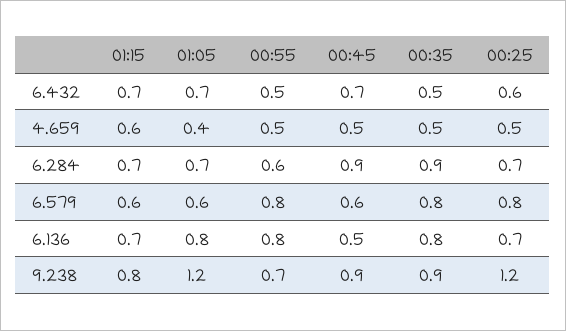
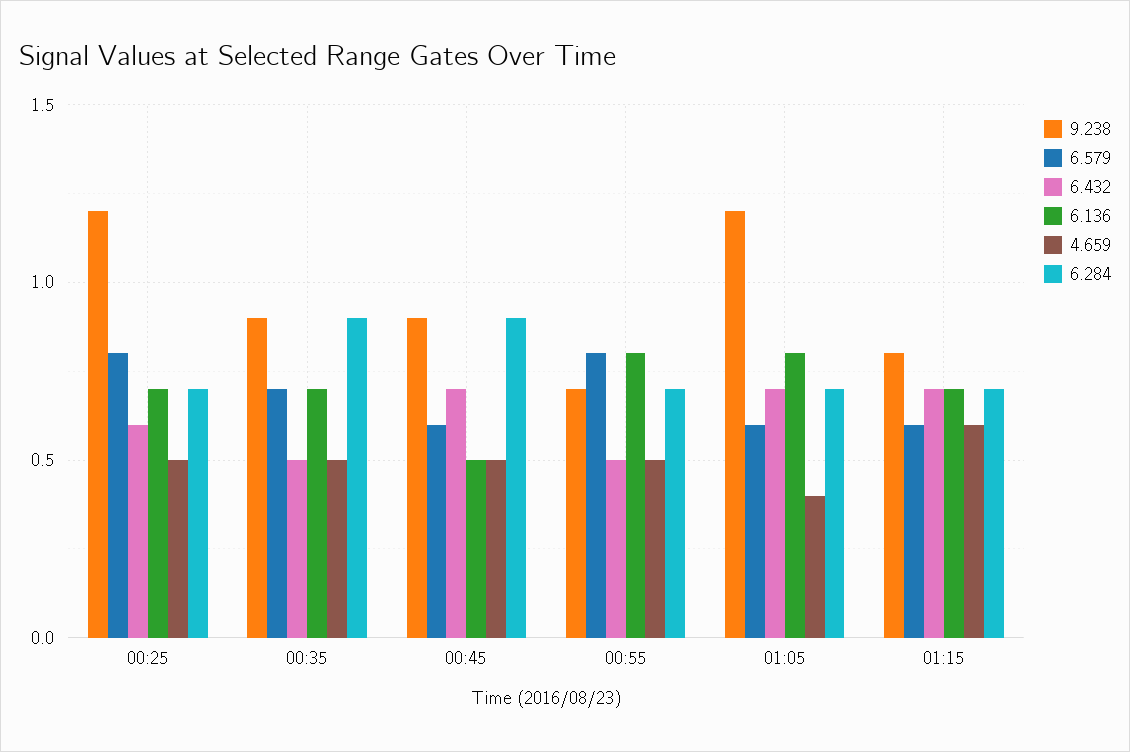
  {
    "6.432": {
      "01:15": 0.7,
      "01:05": 0.7,
      "00:55": 0.5,
      "00:45": 0.7,
      "00:35": 0.5,
      "00:25": 0.6
    },
    "4.659": {
      "01:15": 0.6,
      "01:05": 0.4,
      "00:55": 0.5,
      "00:45": 0.5,
      "00:35": 0.5,
      "00:25": 0.5
    },
    "6.284": {
      "01:15": 0.7,
      "01:05": 0.7,
-     "00:55": 0.6,
+     "00:55": 0.7,
      "00:45": 0.9,
      "00:35": 0.9,
      "00:25": 0.7
    },
    "6.579": {
      "01:15": 0.6,
      "01:05": 0.6,
      "00:55": 0.8,
      "00:45": 0.6,
-     "00:35": 0.8,
+     "00:35": 0.7,
      "00:25": 0.8
    },
    "6.136": {
      "01:15": 0.7,
      "01:05": 0.8,
      "00:55": 0.8,
      "00:45": 0.5,
-     "00:35": 0.8,
+     "00:35": 0.7,
      "00:25": 0.7
    },
    "9.238": {
      "01:15": 0.8,
      "01:05": 1.2,
      "00:55": 0.7,
      "00:45": 0.9,
      "00:35": 0.9,
      "00:25": 1.2
    }
  }

